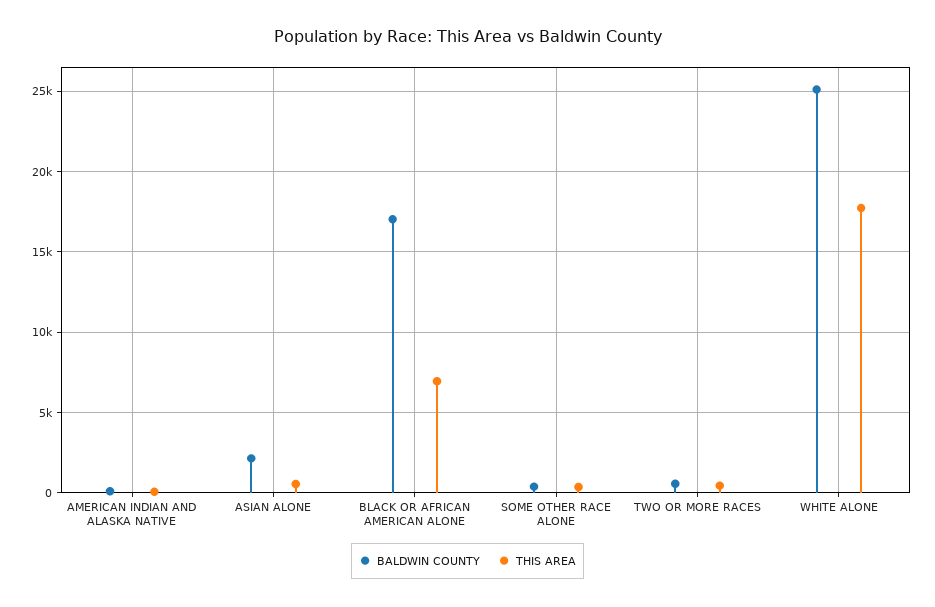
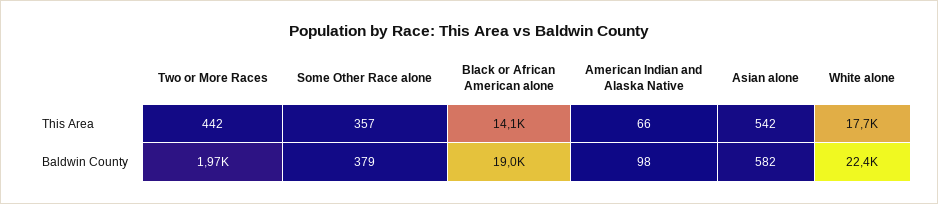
  {
    "BALDWIN COUNTY": {
      "AMERICAN INDIAN AND ALASKA NATIVE": 98,
-     "ASIAN ALONE": 2000,
+     "ASIAN ALONE": 582,
-     "BLACK OR AFRICAN AMERICAN ALONE": 17000,
+     "BLACK OR AFRICAN AMERICAN ALONE": 19000,
      "SOME OTHER RACE ALONE": 379,
-     "TWO OR MORE RACES": 500,
+     "TWO OR MORE RACES": 1970,
-     "WHITE ALONE": 25000
+     "WHITE ALONE": 22400
    },
    "THIS AREA": {
      "AMERICAN INDIAN AND ALASKA NATIVE": 66,
      "ASIAN ALONE": 542,
-     "BLACK OR AFRICAN AMERICAN ALONE": 7000,
+     "BLACK OR AFRICAN AMERICAN ALONE": 14100,
      "SOME OTHER RACE ALONE": 357,
      "TWO OR MORE RACES": 442,
      "WHITE ALONE": 17700
    }
  }

